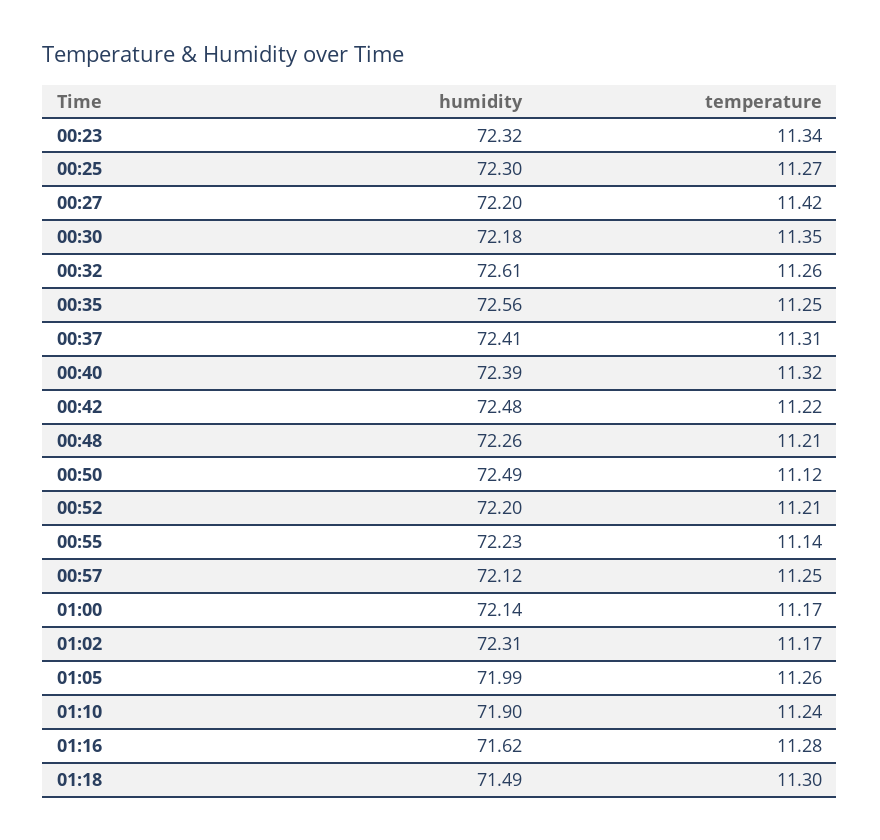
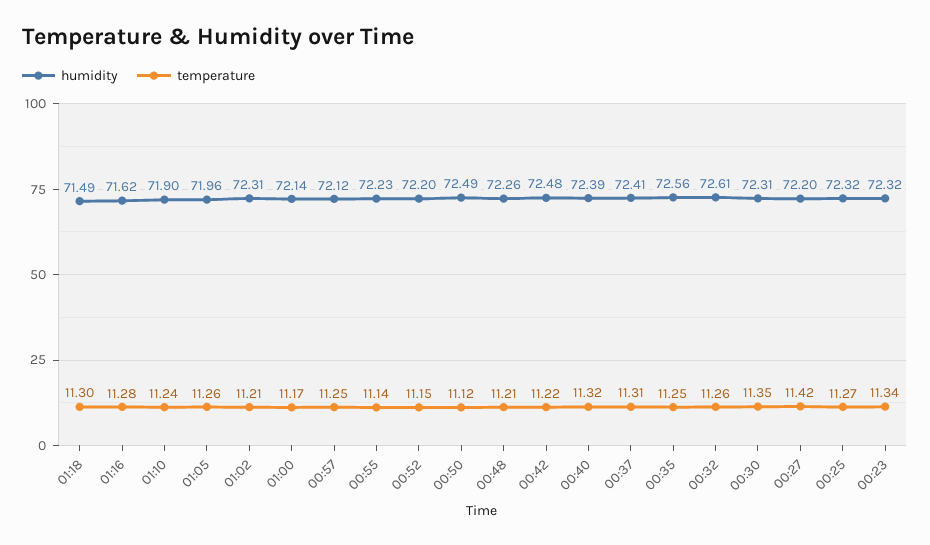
  {
    "humidity": {
      "00:23": 72.32,
-     "00:25": 72.3,
+     "00:25": 72.32,
      "00:27": 72.2,
-     "00:30": 72.18,
+     "00:30": 72.31,
      "00:32": 72.61,
      "00:35": 72.56,
      "00:37": 72.41,
      "00:40": 72.39,
      "00:42": 72.48,
      "00:48": 72.26,
      "00:50": 72.49,
      "00:52": 72.2,
      "00:55": 72.23,
      "00:57": 72.12,
      "01:00": 72.14,
      "01:02": 72.31,
-     "01:05": 71.99,
+     "01:05": 71.96,
      "01:10": 71.9,
      "01:16": 71.62,
      "01:18": 71.49
    },
    "temperature": {
      "00:23": 11.34,
      "00:25": 11.27,
      "00:27": 11.42,
      "00:30": 11.35,
      "00:32": 11.26,
      "00:35": 11.25,
      "00:37": 11.31,
      "00:40": 11.32,
      "00:42": 11.22,
      "00:48": 11.21,
      "00:50": 11.12,
-     "00:52": 11.21,
+     "00:52": 11.15,
      "00:55": 11.14,
      "00:57": 11.25,
      "01:00": 11.17,
-     "01:02": 11.17,
+     "01:02": 11.21,
      "01:05": 11.26,
      "01:10": 11.24,
      "01:16": 11.28,
      "01:18": 11.3
    }
  }

